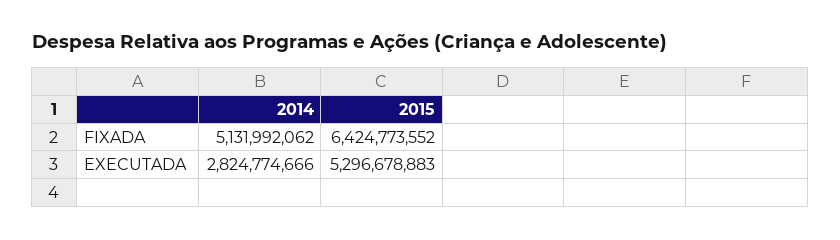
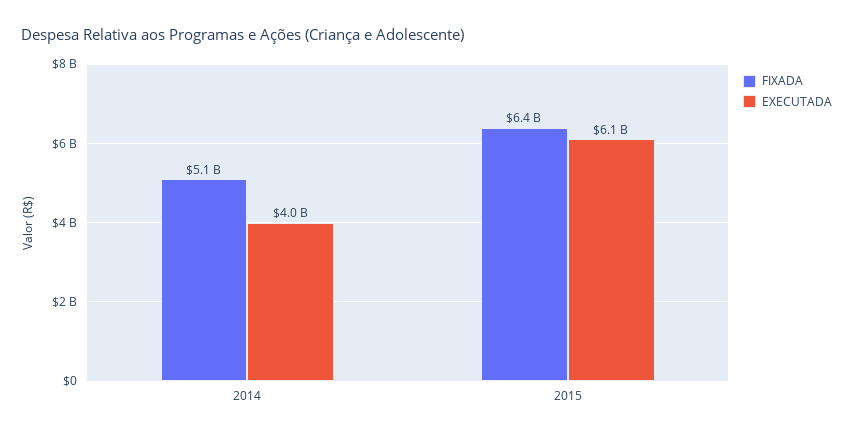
  {
    "FIXADA": {
      "2014": 5131992062,
      "2015": 6424773552
    },
    "EXECUTADA": {
-     "2014": 2824774666,
+     "2014": 4000000000,
-     "2015": 5296678883
+     "2015": 6100000000
    }
  }

